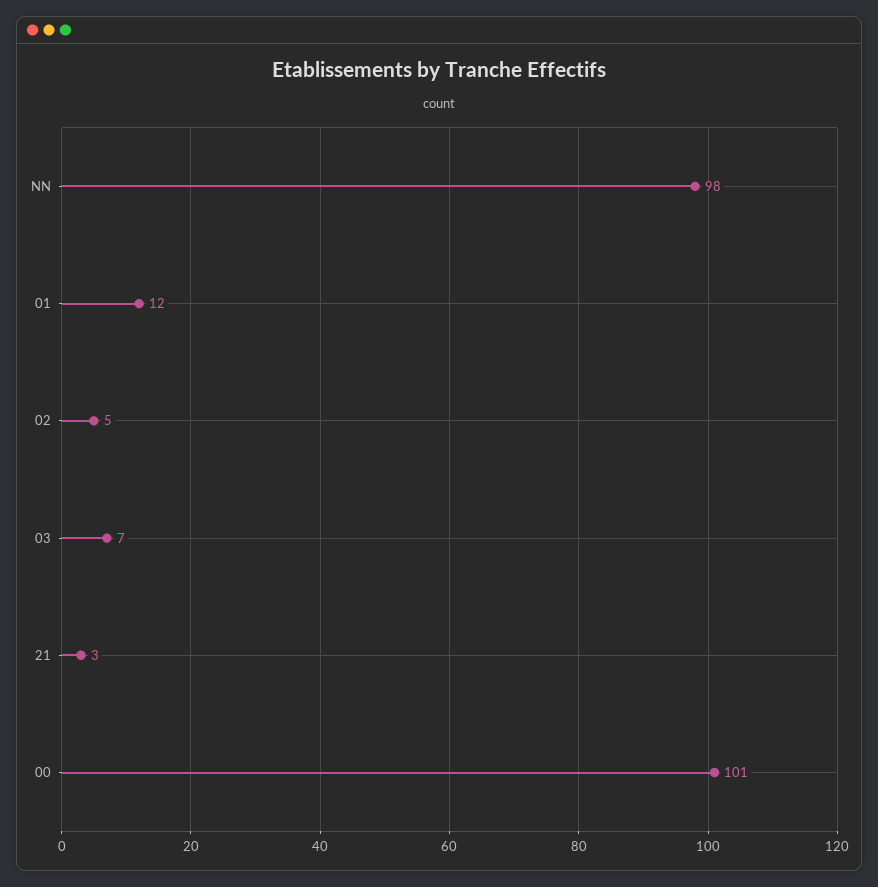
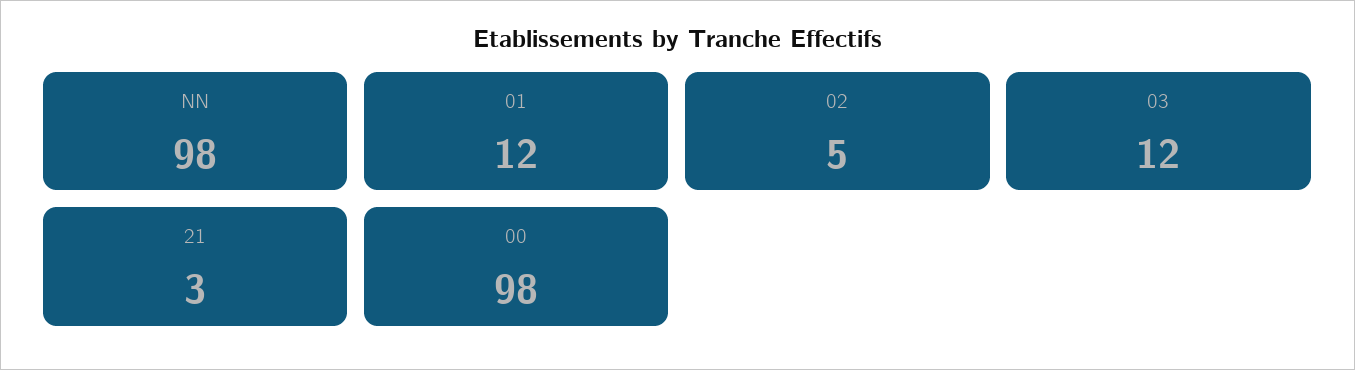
  {
    "NN": 98,
    "01": 12,
    "02": 5,
-   "03": 7,
+   "03": 12,
    "21": 3,
-   "00": 101
+   "00": 98
  }

